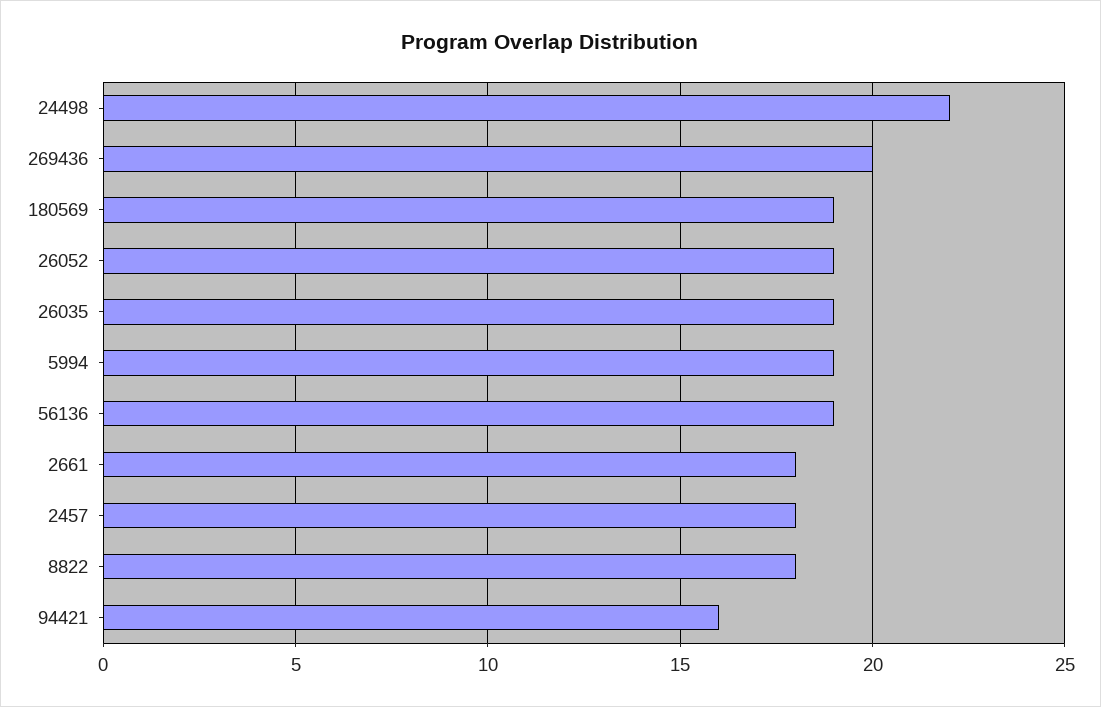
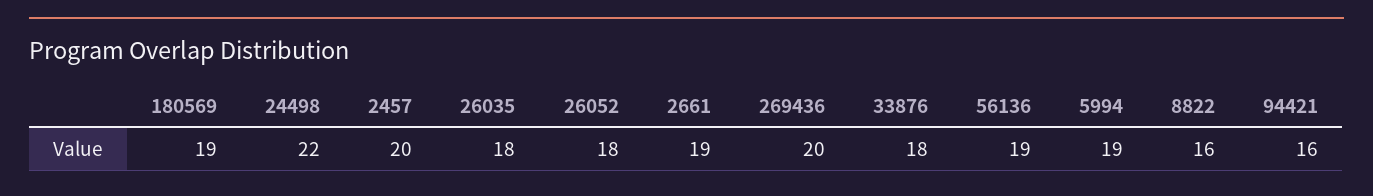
  {
    "24498": 22,
    "269436": 20,
    "180569": 19,
-   "26052": 19,
+   "26052": 18,
-   "26035": 19,
+   "26035": 18,
    "5994": 19,
    "56136": 19,
-   "2661": 18,
+   "2661": 19,
-   "2457": 18,
+   "2457": 20,
-   "8822": 18,
+   "8822": 16,
-   "94421": 16
+   "94421": 16,
+   "33876": 18
  }

